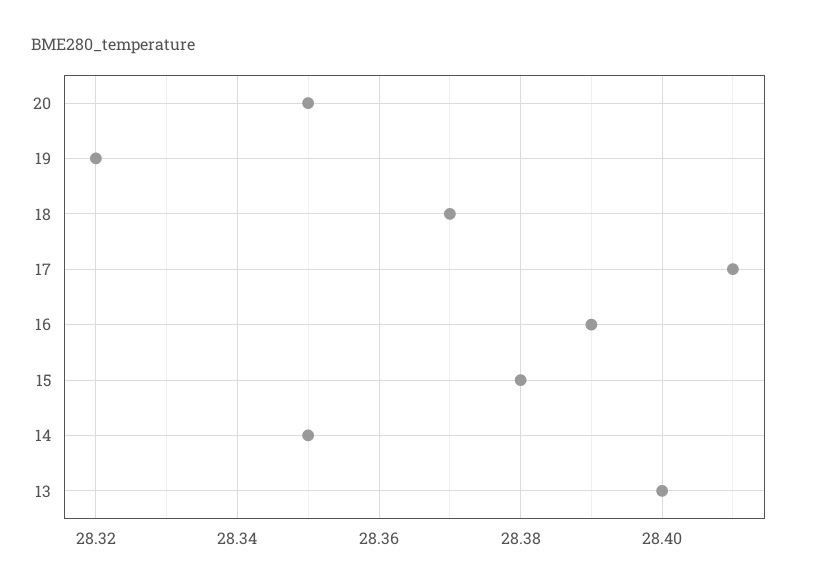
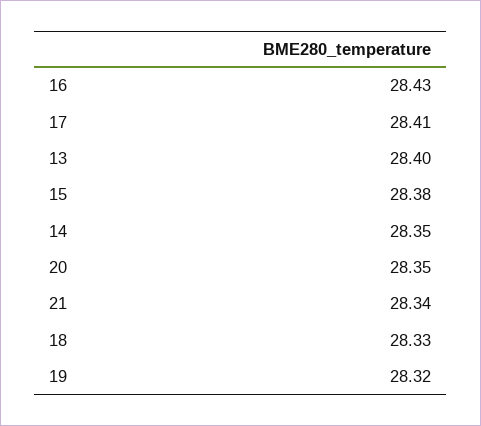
  {
    "20": 28.35,
    "19": 28.32,
-   "18": 28.37,
+   "18": 28.33,
    "17": 28.41,
-   "16": 28.39,
+   "16": 28.43,
    "15": 28.38,
    "14": 28.35,
-   "13": 28.4
+   "13": 28.4,
+   "21": 28.34
  }

